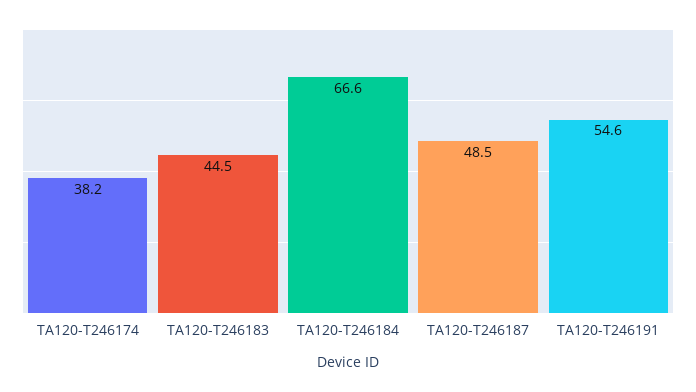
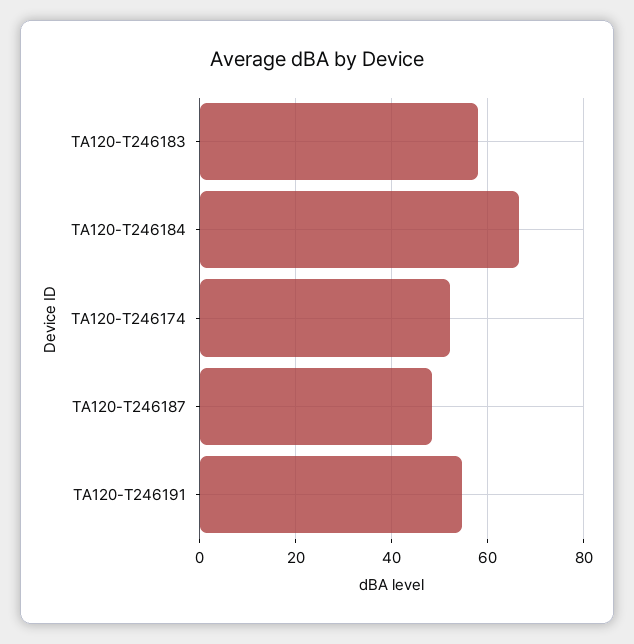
  {
-   "TA120-T246174": 38.2,
+   "TA120-T246174": 52,
-   "TA120-T246183": 44.5,
+   "TA120-T246183": 58,
    "TA120-T246184": 66.6,
    "TA120-T246187": 48.5,
    "TA120-T246191": 54.6
  }

